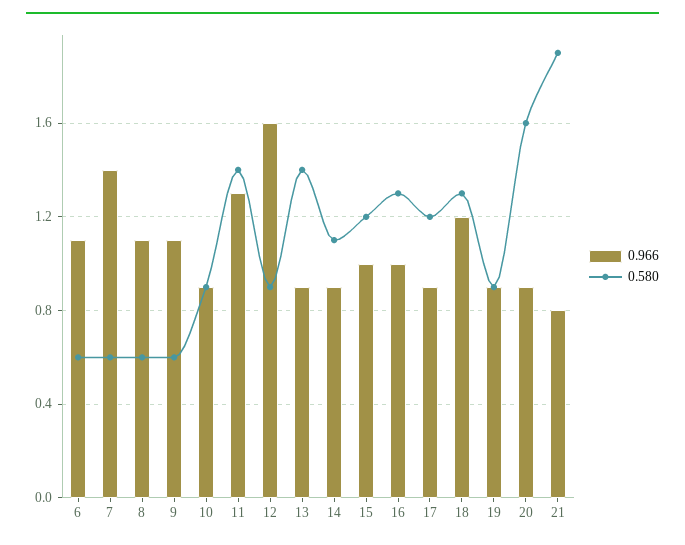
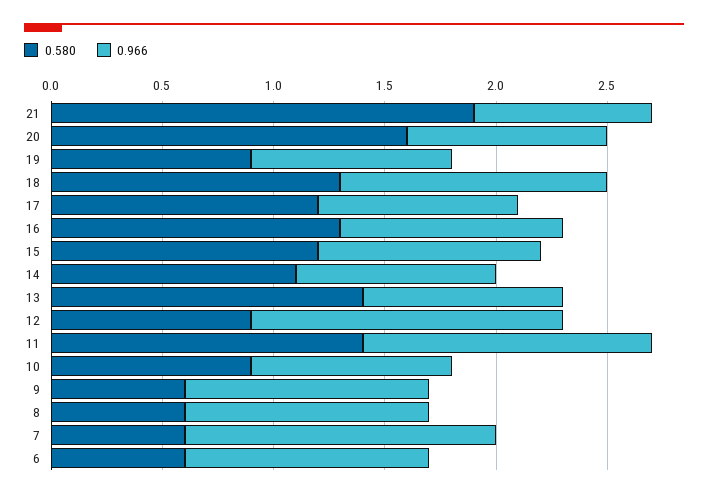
  {
    "0.966": {
      "6": 1.1,
      "7": 1.4,
      "8": 1.1,
      "9": 1.1,
      "10": 0.9,
      "11": 1.3,
-     "12": 1.6,
+     "12": 1.4,
      "13": 0.9,
      "14": 0.9,
      "15": 1,
      "16": 1,
      "17": 0.9,
      "18": 1.2,
      "19": 0.9,
      "20": 0.9,
      "21": 0.8
    },
    "0.580": {
      "6": 0.6,
      "7": 0.6,
      "8": 0.6,
      "9": 0.6,
      "10": 0.9,
      "11": 1.4,
      "12": 0.9,
      "13": 1.4,
      "14": 1.1,
      "15": 1.2,
      "16": 1.3,
      "17": 1.2,
      "18": 1.3,
      "19": 0.9,
      "20": 1.6,
      "21": 1.9
    }
  }

